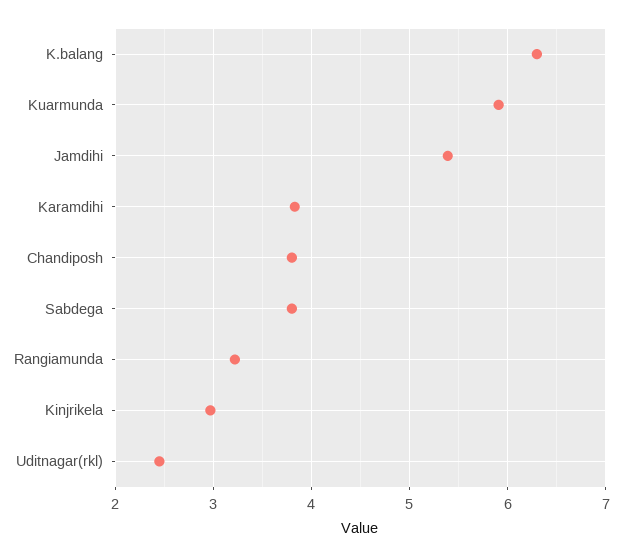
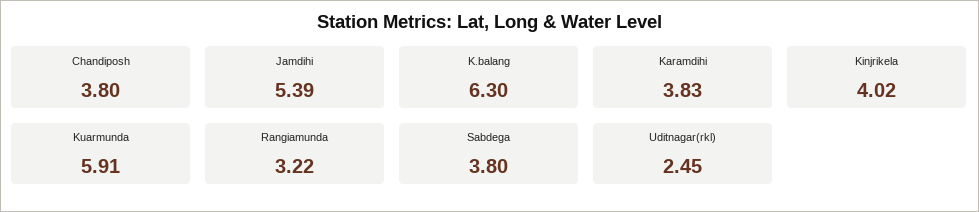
  {
    "K.balang": 6.3,
    "Kuarmunda": 5.91,
    "Jamdihi": 5.39,
    "Karamdihi": 3.83,
    "Chandiposh": 3.8,
    "Sabdega": 3.8,
    "Rangiamunda": 3.22,
-   "Kinjrikela": 3,
+   "Kinjrikela": 4.02,
    "Uditnagar(rkl)": 2.45
  }

